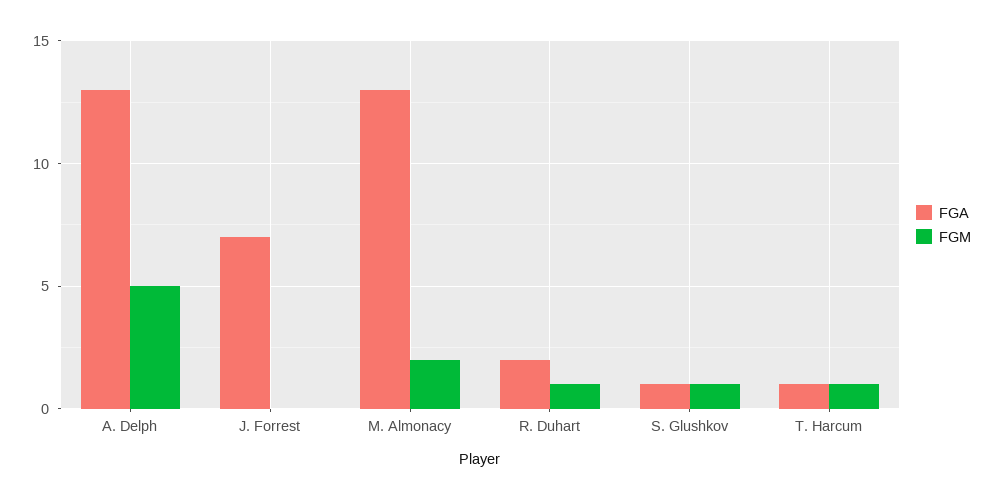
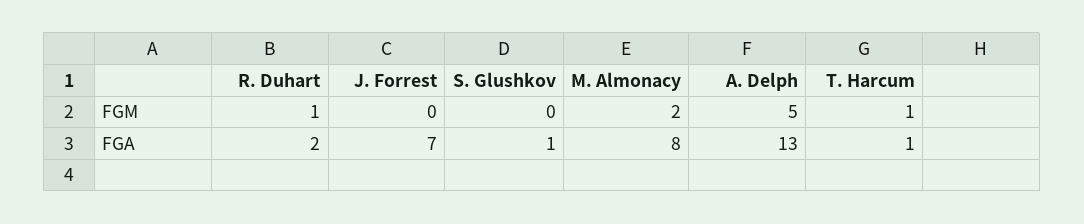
  {
    "FGA": {
      "A. Delph": 13,
      "J. Forrest": 7,
-     "M. Almonacy": 13,
+     "M. Almonacy": 8,
      "R. Duhart": 2,
      "S. Glushkov": 1,
      "T. Harcum": 1
    },
    "FGM": {
      "A. Delph": 5,
      "J. Forrest": 0,
      "M. Almonacy": 2,
      "R. Duhart": 1,
-     "S. Glushkov": 1,
+     "S. Glushkov": 0,
      "T. Harcum": 1
    }
  }

